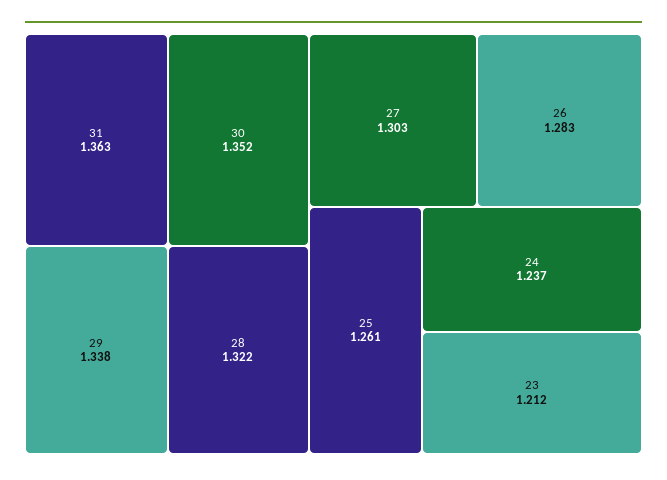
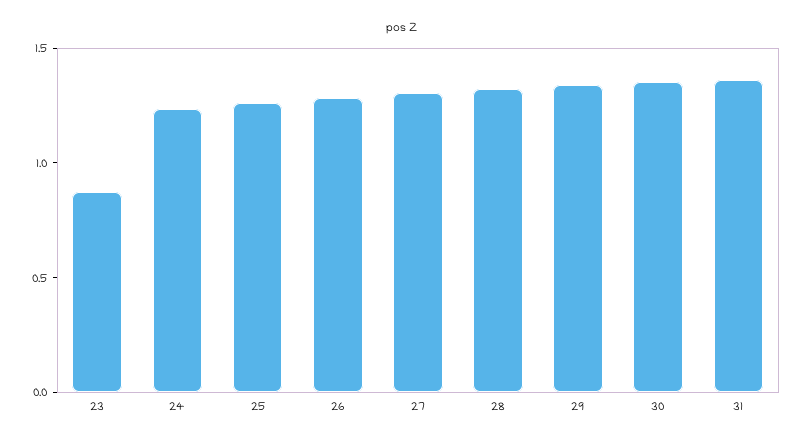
  {
    "31": 1.363,
    "30": 1.352,
    "29": 1.338,
    "28": 1.322,
    "27": 1.303,
    "26": 1.283,
    "25": 1.261,
    "24": 1.237,
-   "23": 1.212
+   "23": 0.9
  }

